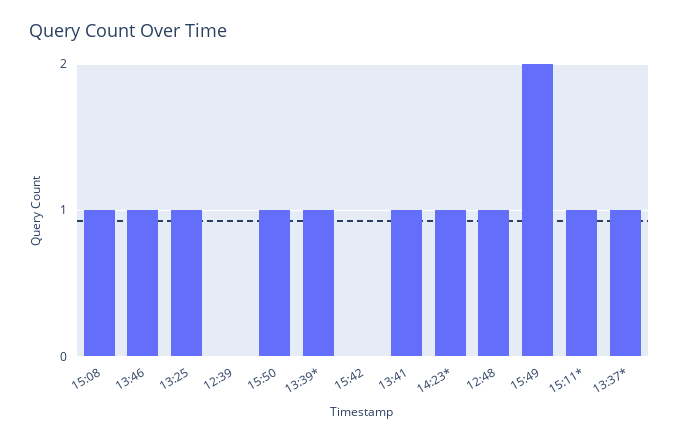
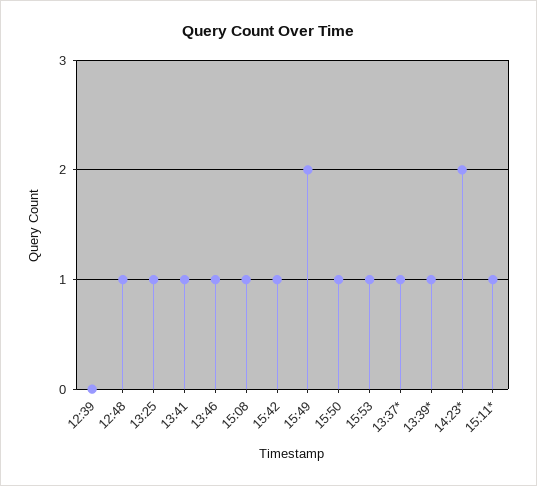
  {
    "15:08": 1,
    "13:46": 1,
    "13:25": 1,
    "12:39": 0,
    "15:50": 1,
    "13:39*": 1,
-   "15:42": 0,
+   "15:42": 1,
    "13:41": 1,
-   "14:23*": 1,
+   "14:23*": 2,
    "12:48": 1,
    "15:49": 2,
    "15:11*": 1,
-   "13:37*": 1
+   "13:37*": 1,
+   "15:53": 1
  }

